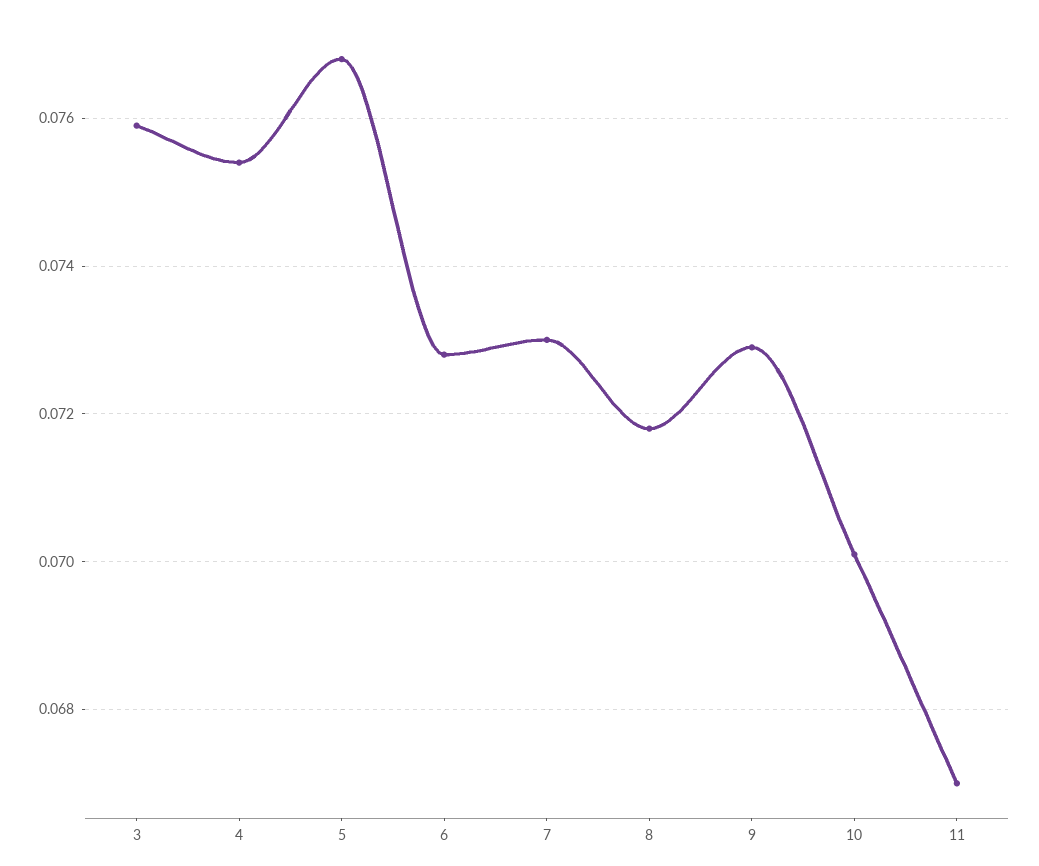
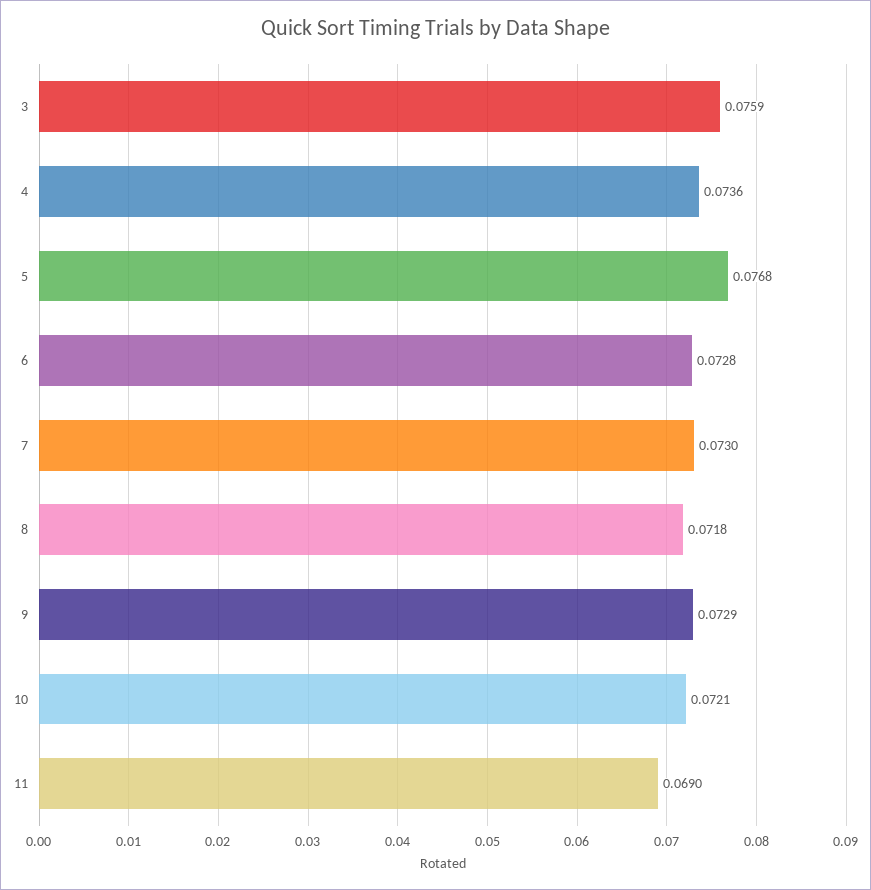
  {
    "3": 0.0759,
-   "4": 0.0755,
+   "4": 0.0736,
    "5": 0.0768,
    "6": 0.0728,
    "7": 0.073,
    "8": 0.0718,
    "9": 0.0729,
-   "10": 0.07,
+   "10": 0.0721,
-   "11": 0.067
+   "11": 0.069
  }

